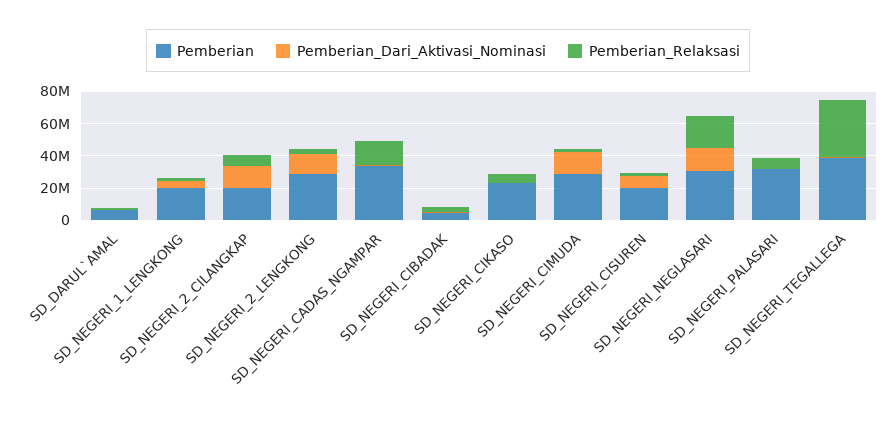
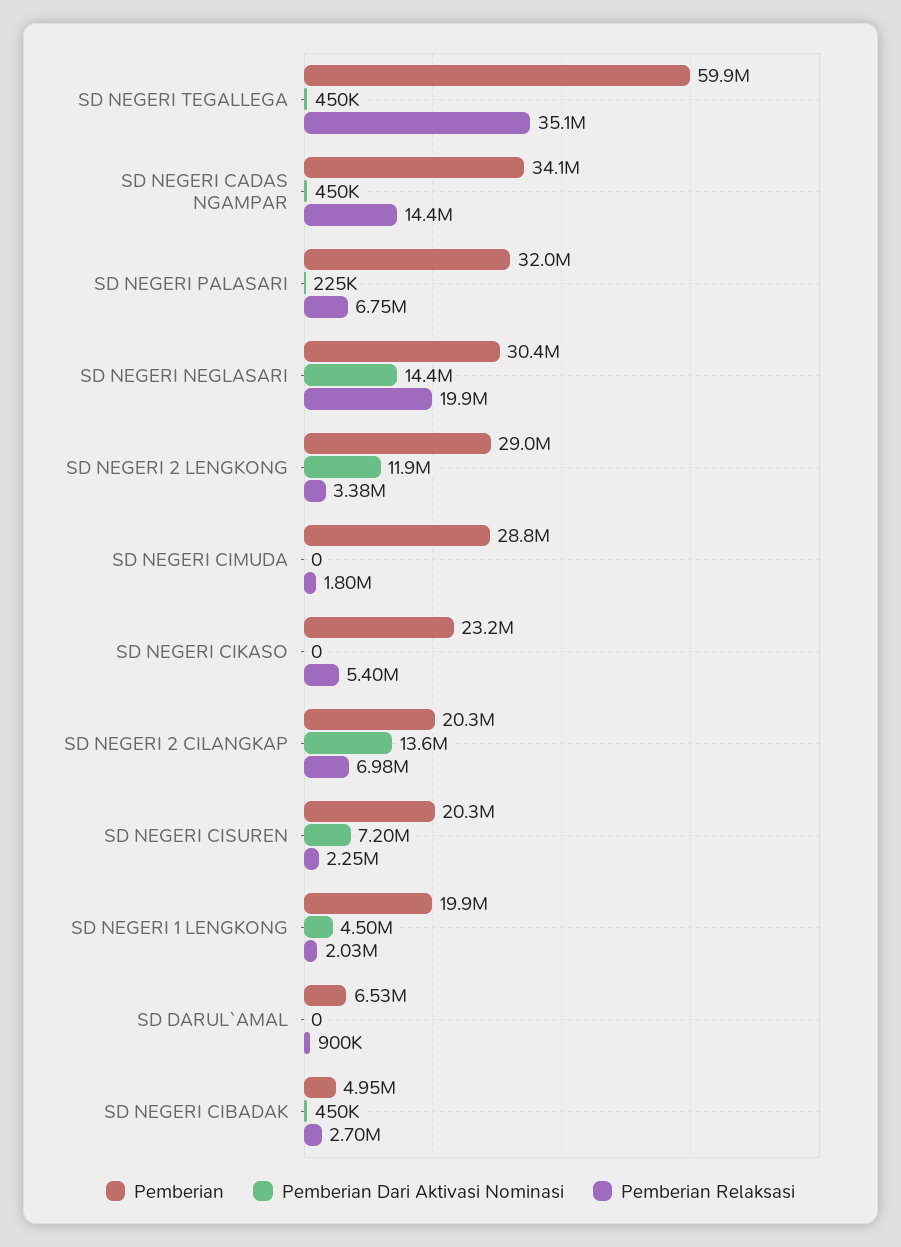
  {
    "Pemberian": {
      "SD_DARUL`AMAL": 6530000,
      "SD_NEGERI_1_LENGKONG": 19900000,
      "SD_NEGERI_2_CILANGKAP": 20300000,
      "SD_NEGERI_2_LENGKONG": 29000000,
      "SD_NEGERI_CADAS_NGAMPAR": 34100000,
      "SD_NEGERI_CIBADAK": 4950000,
      "SD_NEGERI_CIKASO": 23200000,
      "SD_NEGERI_CIMUDA": 28800000,
      "SD_NEGERI_CISUREN": 20300000,
      "SD_NEGERI_NEGLASARI": 30400000,
      "SD_NEGERI_PALASARI": 32000000,
-     "SD_NEGERI_TEGALLEGA": 40000000
+     "SD_NEGERI_TEGALLEGA": 59900000
    },
    "Pemberian_Dari_Aktivasi_Nominasi": {
      "SD_DARUL`AMAL": 0,
      "SD_NEGERI_1_LENGKONG": 4500000,
      "SD_NEGERI_2_CILANGKAP": 13600000,
      "SD_NEGERI_2_LENGKONG": 11900000,
      "SD_NEGERI_CADAS_NGAMPAR": 450000,
      "SD_NEGERI_CIBADAK": 450000,
      "SD_NEGERI_CIKASO": 0,
-     "SD_NEGERI_CIMUDA": 15000000,
+     "SD_NEGERI_CIMUDA": 0,
      "SD_NEGERI_CISUREN": 7200000,
      "SD_NEGERI_NEGLASARI": 14400000,
      "SD_NEGERI_PALASARI": 225000,
      "SD_NEGERI_TEGALLEGA": 450000
    },
    "Pemberian_Relaksasi": {
      "SD_DARUL`AMAL": 900000,
      "SD_NEGERI_1_LENGKONG": 2030000,
      "SD_NEGERI_2_CILANGKAP": 6980000,
      "SD_NEGERI_2_LENGKONG": 3380000,
      "SD_NEGERI_CADAS_NGAMPAR": 14400000,
      "SD_NEGERI_CIBADAK": 2700000,
      "SD_NEGERI_CIKASO": 5400000,
      "SD_NEGERI_CIMUDA": 1800000,
      "SD_NEGERI_CISUREN": 2250000,
      "SD_NEGERI_NEGLASARI": 19900000,
      "SD_NEGERI_PALASARI": 6750000,
      "SD_NEGERI_TEGALLEGA": 35100000
    }
  }

